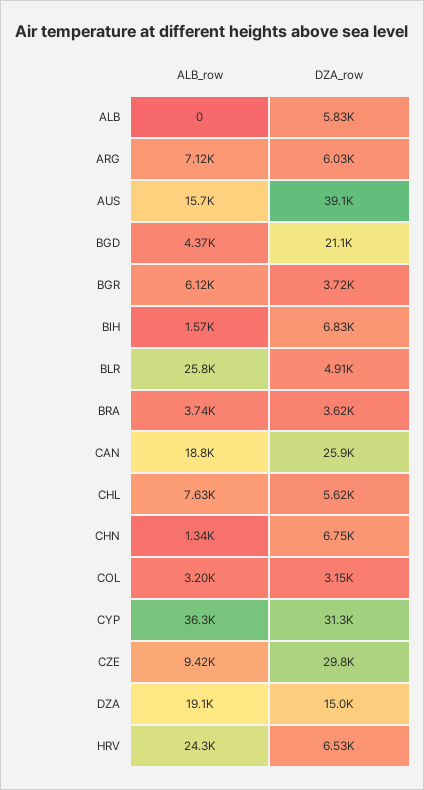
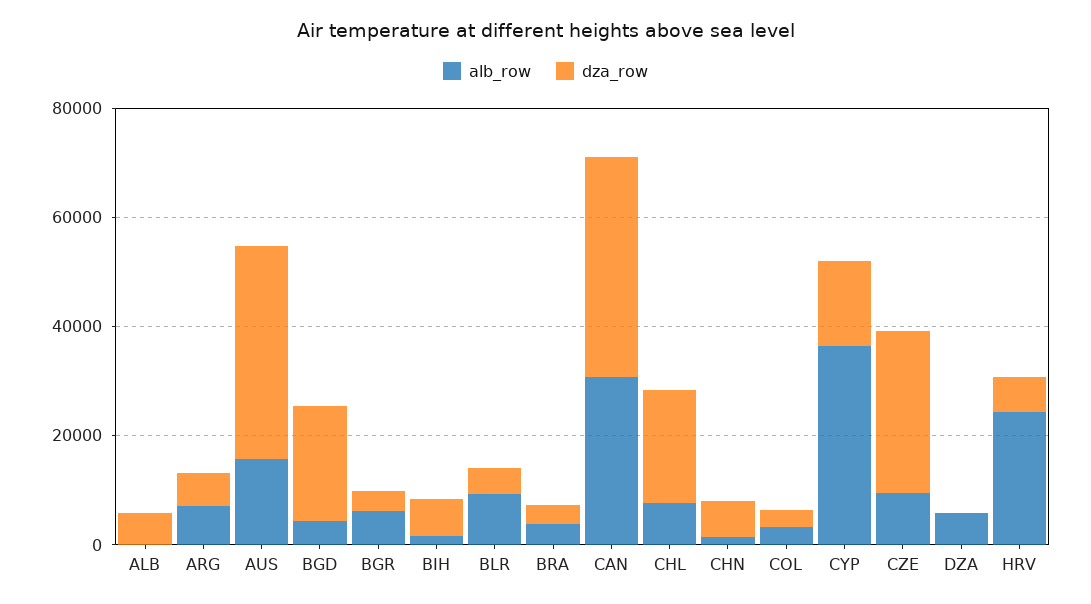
  {
    "ALB_row": {
      "ALB": 0,
      "ARG": 7120,
      "AUS": 15700,
      "BGD": 4370,
      "BGR": 6120,
      "BIH": 1570,
-     "BLR": 25800,
+     "BLR": 10000,
      "BRA": 3740,
-     "CAN": 18800,
+     "CAN": 30000,
      "CHL": 7630,
      "CHN": 1340,
      "COL": 3200,
      "CYP": 36300,
      "CZE": 9420,
-     "DZA": 19100,
+     "DZA": 5000,
      "HRV": 24300
    },
    "DZA_row": {
      "ALB": 5830,
      "ARG": 6030,
      "AUS": 39100,
      "BGD": 21100,
      "BGR": 3720,
      "BIH": 6830,
      "BLR": 4910,
      "BRA": 3620,
-     "CAN": 25900,
+     "CAN": 40000,
-     "CHL": 5620,
+     "CHL": 20000,
      "CHN": 6750,
      "COL": 3150,
-     "CYP": 31300,
+     "CYP": 15000,
      "CZE": 29800,
-     "DZA": 15000,
+     "DZA": 0,
      "HRV": 6530
    }
  }

